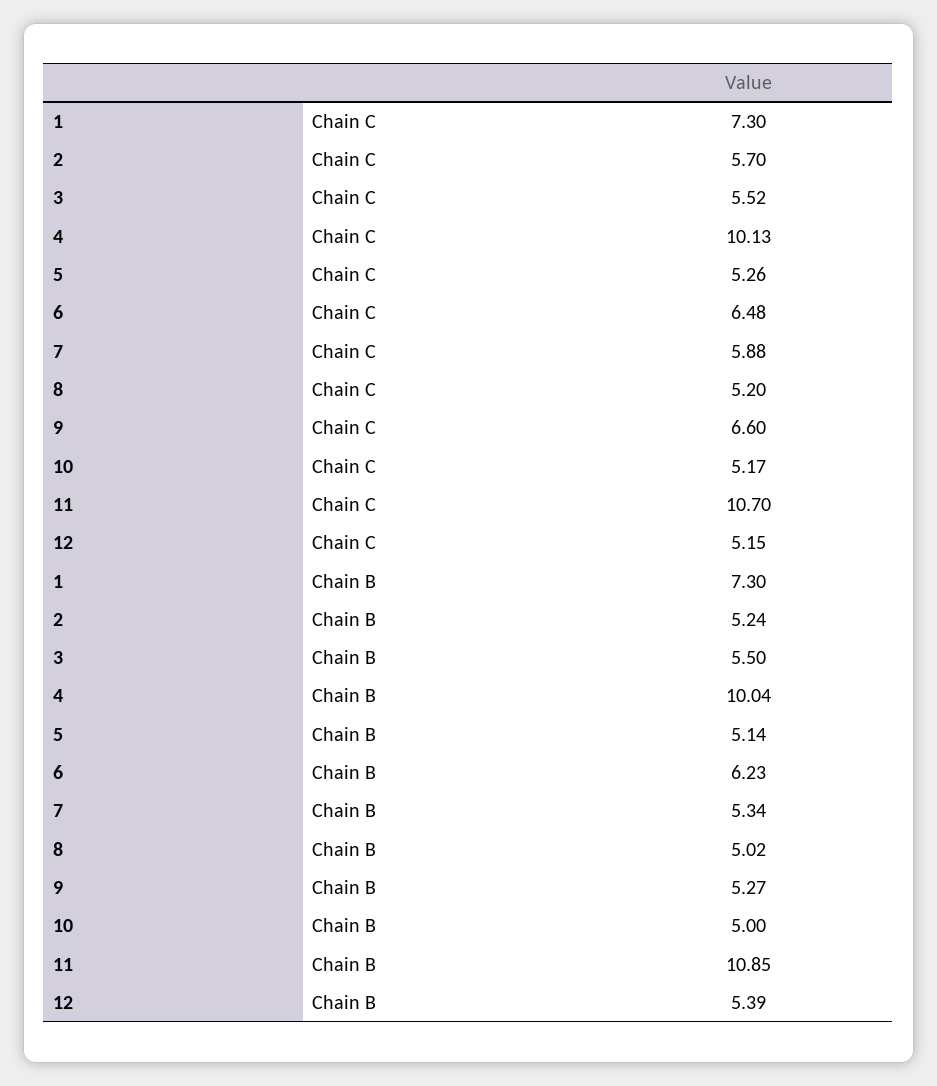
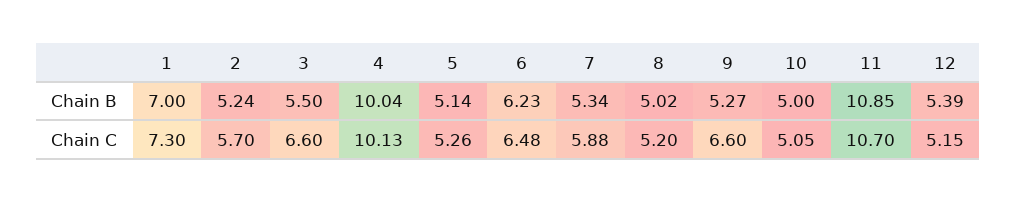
  {
    "1": {
      "Chain C": 7.3,
-     "Chain B": 7.3
+     "Chain B": 7
    },
    "2": {
      "Chain C": 5.7,
      "Chain B": 5.24
    },
    "3": {
-     "Chain C": 5.52,
+     "Chain C": 6.6,
      "Chain B": 5.5
    },
    "4": {
      "Chain C": 10.13,
      "Chain B": 10.04
    },
    "5": {
      "Chain C": 5.26,
      "Chain B": 5.14
    },
    "6": {
      "Chain C": 6.48,
      "Chain B": 6.23
    },
    "7": {
      "Chain C": 5.88,
      "Chain B": 5.34
    },
    "8": {
      "Chain C": 5.2,
      "Chain B": 5.02
    },
    "9": {
      "Chain C": 6.6,
      "Chain B": 5.27
    },
    "10": {
-     "Chain C": 5.17,
+     "Chain C": 5.05,
      "Chain B": 5
    },
    "11": {
      "Chain C": 10.7,
      "Chain B": 10.85
    },
    "12": {
      "Chain C": 5.15,
      "Chain B": 5.39
    }
  }

